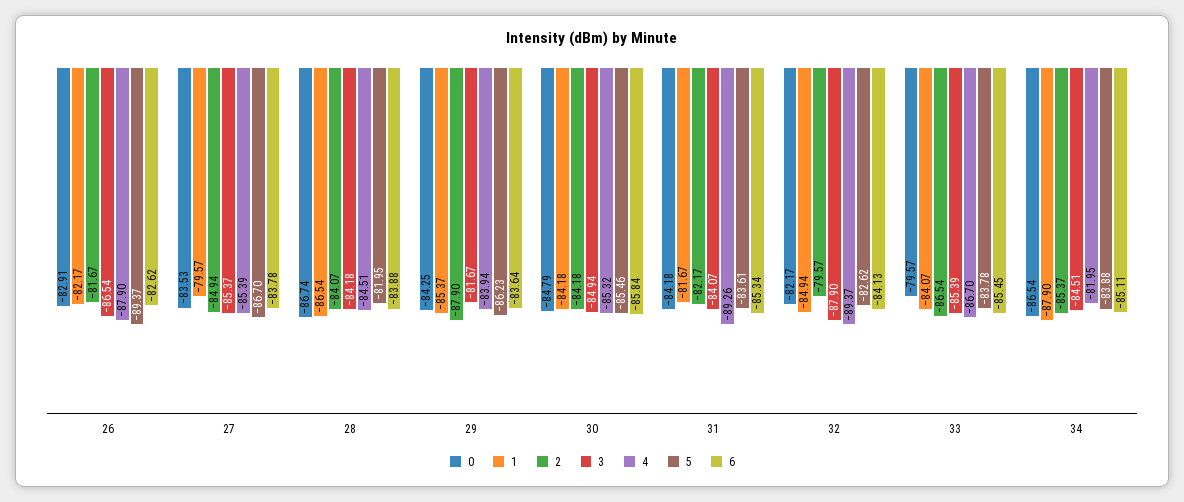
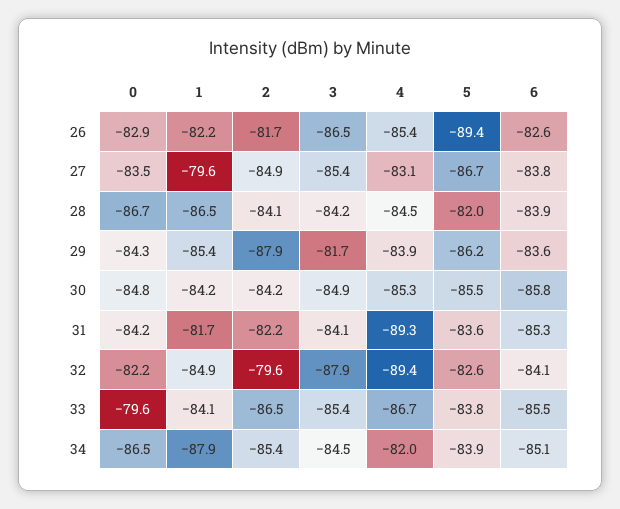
  {
    "0": {
      "26": -82.91,
      "27": -83.53,
      "28": -86.74,
      "29": -84.25,
      "30": -84.79,
      "31": -84.18,
      "32": -82.17,
      "33": -79.57,
      "34": -86.54
    },
    "1": {
      "26": -82.17,
      "27": -79.57,
      "28": -86.54,
      "29": -85.37,
      "30": -84.18,
      "31": -81.67,
      "32": -84.94,
      "33": -84.07,
      "34": -87.9
    },
    "2": {
      "26": -81.67,
      "27": -84.94,
      "28": -84.07,
      "29": -87.9,
      "30": -84.18,
      "31": -82.17,
      "32": -79.57,
      "33": -86.54,
      "34": -85.37
    },
    "3": {
      "26": -86.54,
      "27": -85.37,
      "28": -84.18,
      "29": -81.67,
      "30": -84.94,
      "31": -84.07,
      "32": -87.9,
      "33": -85.39,
      "34": -84.51
    },
    "4": {
-     "26": -87.9,
+     "26": -85.4,
-     "27": -85.39,
+     "27": -83.1,
      "28": -84.51,
      "29": -83.94,
      "30": -85.32,
      "31": -89.26,
      "32": -89.37,
      "33": -86.7,
      "34": -81.95
    },
    "5": {
      "26": -89.37,
      "27": -86.7,
      "28": -81.95,
      "29": -86.23,
      "30": -85.46,
      "31": -83.61,
      "32": -82.62,
      "33": -83.78,
      "34": -83.88
    },
    "6": {
      "26": -82.62,
      "27": -83.78,
      "28": -83.88,
      "29": -83.64,
      "30": -85.84,
      "31": -85.34,
      "32": -84.13,
      "33": -85.45,
      "34": -85.11
    }
  }

